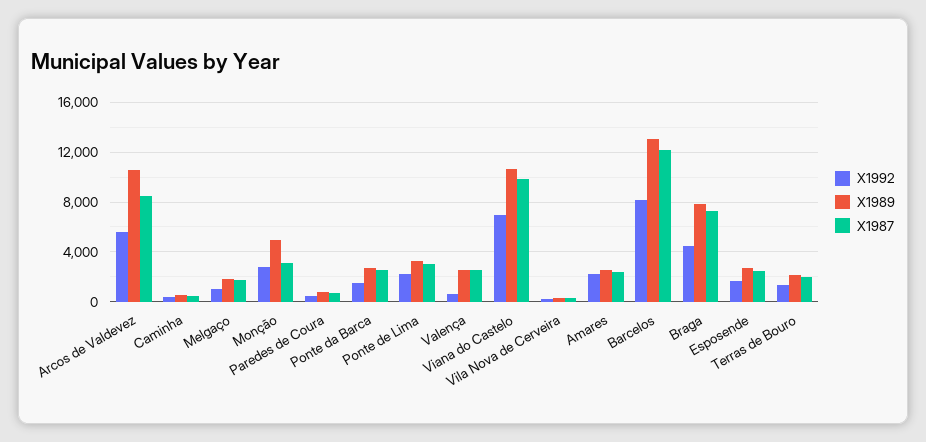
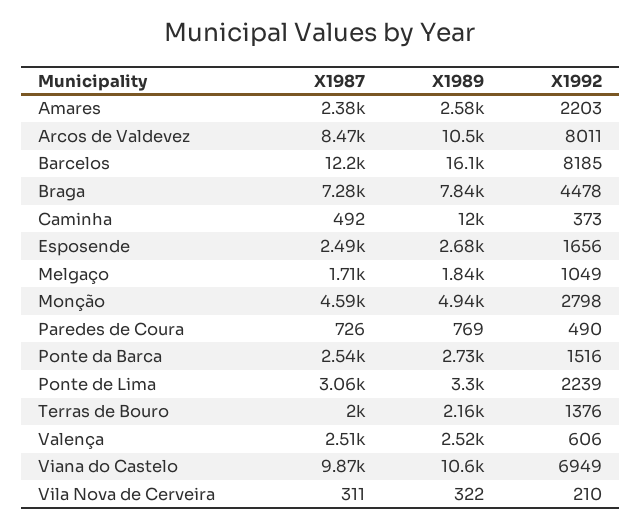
  {
    "X1992": {
-     "Arcos de Valdevez": 5500,
+     "Arcos de Valdevez": 8011,
      "Caminha": 373,
      "Melgaço": 1049,
      "Monção": 2798,
      "Paredes de Coura": 490,
      "Ponte da Barca": 1516,
      "Ponte de Lima": 2239,
      "Valença": 606,
      "Viana do Castelo": 6949,
      "Vila Nova de Cerveira": 210,
      "Amares": 2203,
      "Barcelos": 8185,
      "Braga": 4478,
      "Esposende": 1656,
      "Terras de Bouro": 1376
    },
    "X1989": {
      "Arcos de Valdevez": 10500,
-     "Caminha": 500,
+     "Caminha": 12000,
      "Melgaço": 1840,
      "Monção": 4940,
      "Paredes de Coura": 769,
      "Ponte da Barca": 2730,
      "Ponte de Lima": 3300,
      "Valença": 2520,
      "Viana do Castelo": 10600,
      "Vila Nova de Cerveira": 322,
      "Amares": 2580,
-     "Barcelos": 13000,
+     "Barcelos": 16100,
      "Braga": 7840,
      "Esposende": 2680,
      "Terras de Bouro": 2160
    },
    "X1987": {
      "Arcos de Valdevez": 8470,
      "Caminha": 492,
      "Melgaço": 1710,
-     "Monção": 3000,
+     "Monção": 4590,
      "Paredes de Coura": 726,
      "Ponte da Barca": 2540,
      "Ponte de Lima": 3060,
      "Valença": 2510,
      "Viana do Castelo": 9870,
      "Vila Nova de Cerveira": 311,
      "Amares": 2380,
      "Barcelos": 12200,
      "Braga": 7280,
      "Esposende": 2490,
      "Terras de Bouro": 2000
    }
  }

